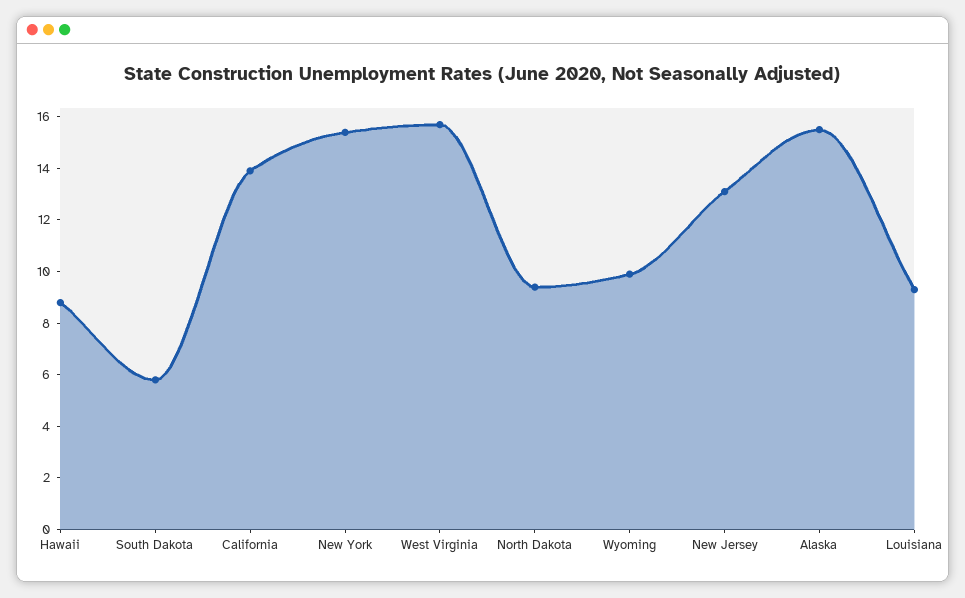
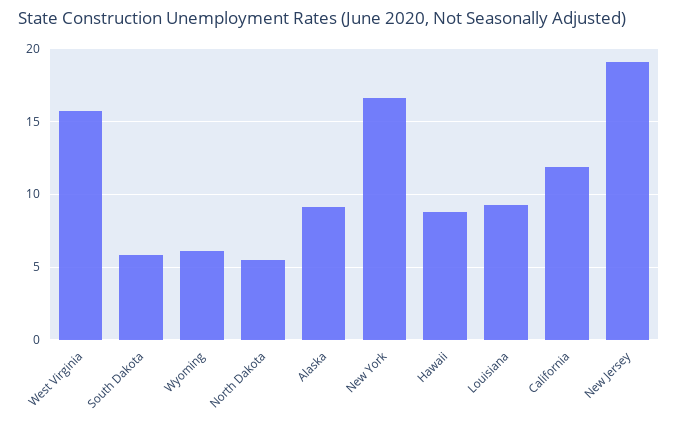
  {
    "Hawaii": 9,
    "South Dakota": 6,
-   "California": 14,
+   "California": 12,
-   "New York": 15.5,
+   "New York": 16.5,
    "West Virginia": 15.5,
-   "North Dakota": 9.5,
+   "North Dakota": 5.5,
-   "Wyoming": 10,
+   "Wyoming": 6,
-   "New Jersey": 13,
+   "New Jersey": 19,
-   "Alaska": 15.5,
+   "Alaska": 9,
    "Louisiana": 9.5
  }

